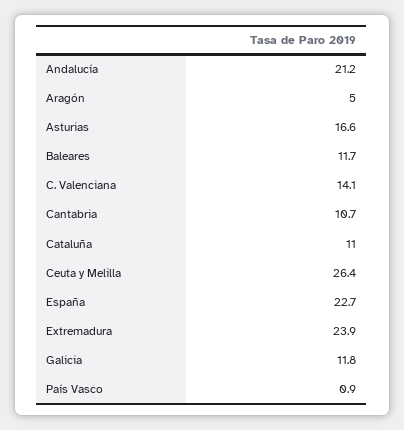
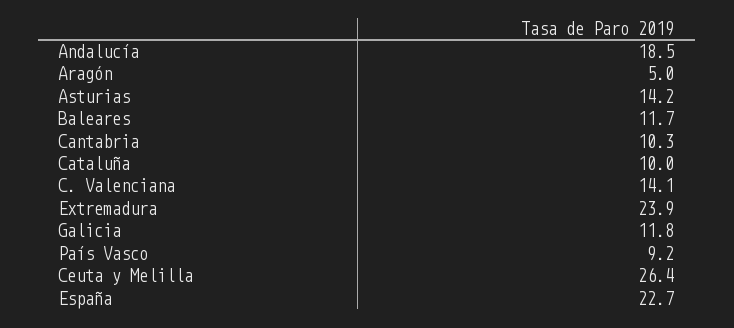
  {
-   "Andalucía": 21.2,
+   "Andalucía": 18.5,
    "Aragón": 5,
-   "Asturias": 16.6,
+   "Asturias": 14.2,
    "Baleares": 11.7,
    "C. Valenciana": 14.1,
-   "Cantabria": 10.7,
+   "Cantabria": 10.3,
-   "Cataluña": 11,
+   "Cataluña": 10,
    "Ceuta y Melilla": 26.4,
    "España": 22.7,
    "Extremadura": 23.9,
    "Galicia": 11.8,
-   "País Vasco": 0.9
+   "País Vasco": 9.2
  }

